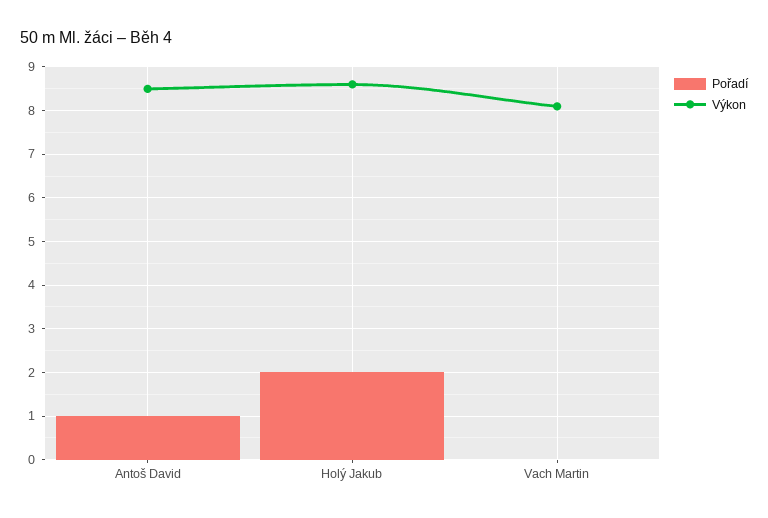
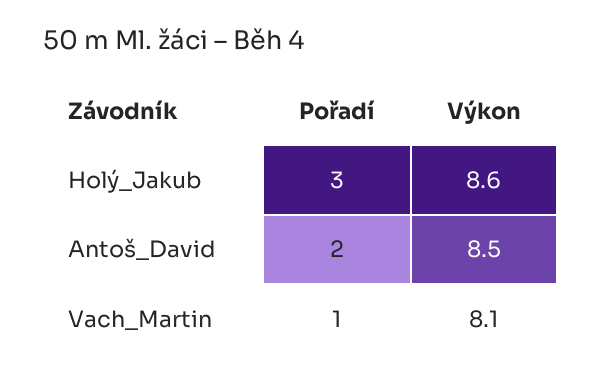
  {
    "Pořadí": {
-     "Antoš David": 1,
+     "Antoš David": 2,
-     "Holý Jakub": 2,
+     "Holý Jakub": 3,
-     "Vach Martin": 0
+     "Vach Martin": 1
    },
    "Výkon": {
      "Antoš David": 8.5,
      "Holý Jakub": 8.6,
      "Vach Martin": 8.1
    }
  }

